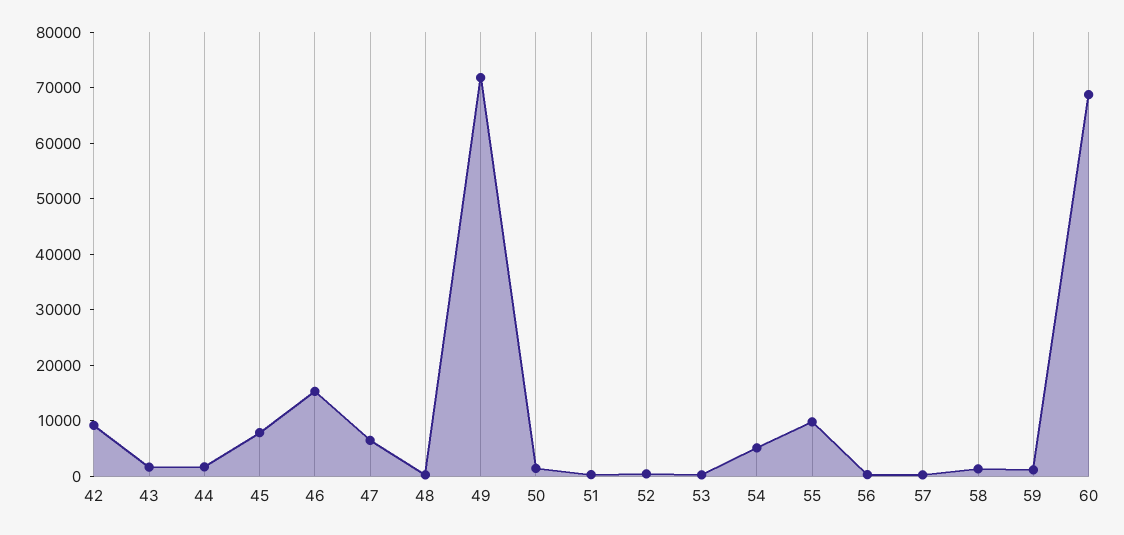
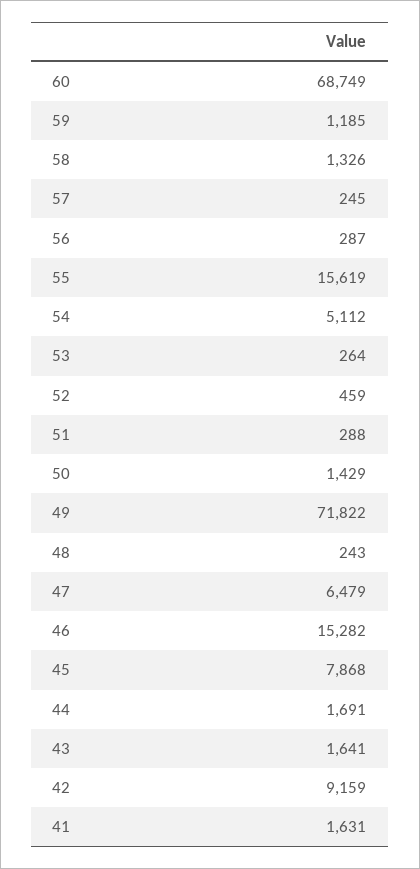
  {
    "42": 9159,
    "43": 1641,
    "44": 1691,
    "45": 7868,
    "46": 15282,
    "47": 6479,
    "48": 243,
    "49": 71822,
    "50": 1429,
    "51": 288,
    "52": 459,
    "53": 264,
    "54": 5112,
-   "55": 10000,
+   "55": 15619,
    "56": 287,
    "57": 245,
    "58": 1326,
    "59": 1185,
-   "60": 68749
+   "60": 68749,
+   "41": 1631
  }

